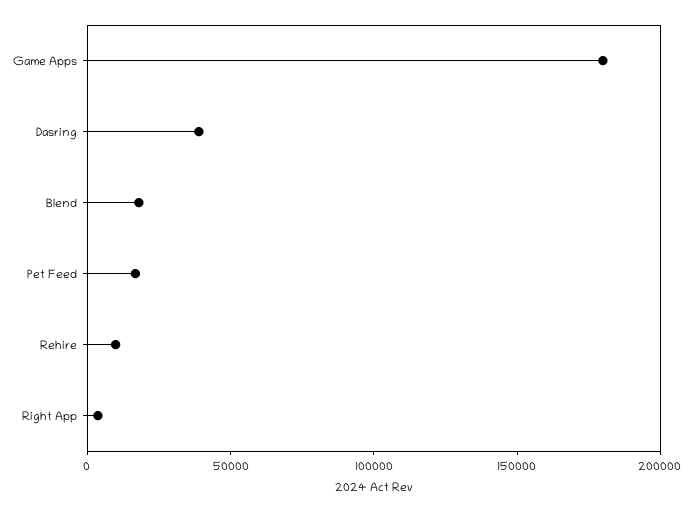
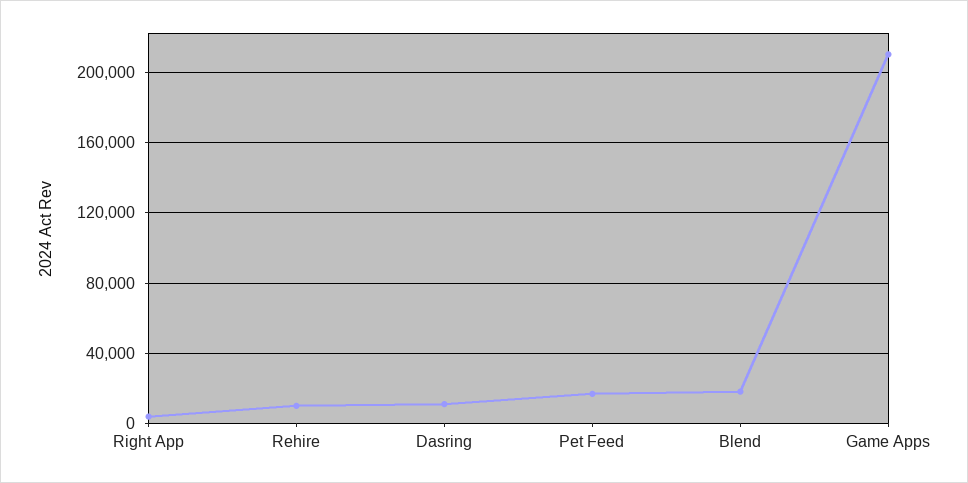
  {
-   "Game Apps": 180000,
+   "Game Apps": 210000,
-   "Dasring": 40000,
+   "Dasring": 10000,
    "Blend": 20000,
    "Pet Feed": 15000,
    "Rehire": 10000,
    "Right App": 5000
  }

